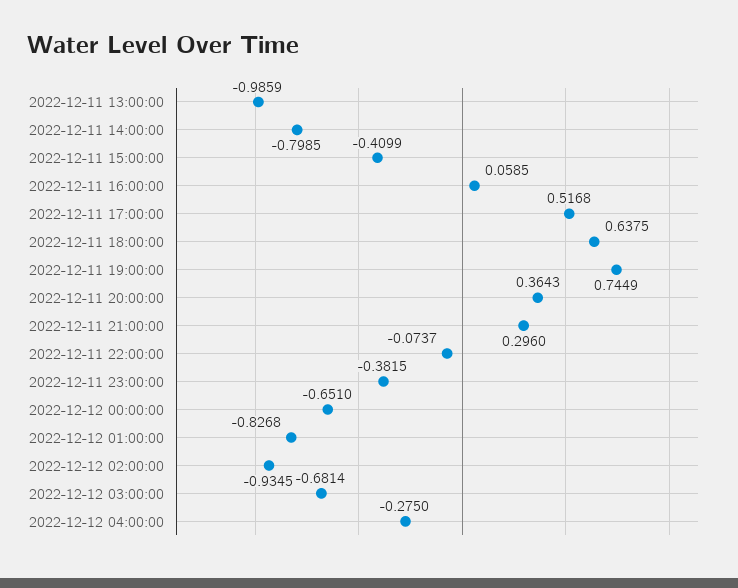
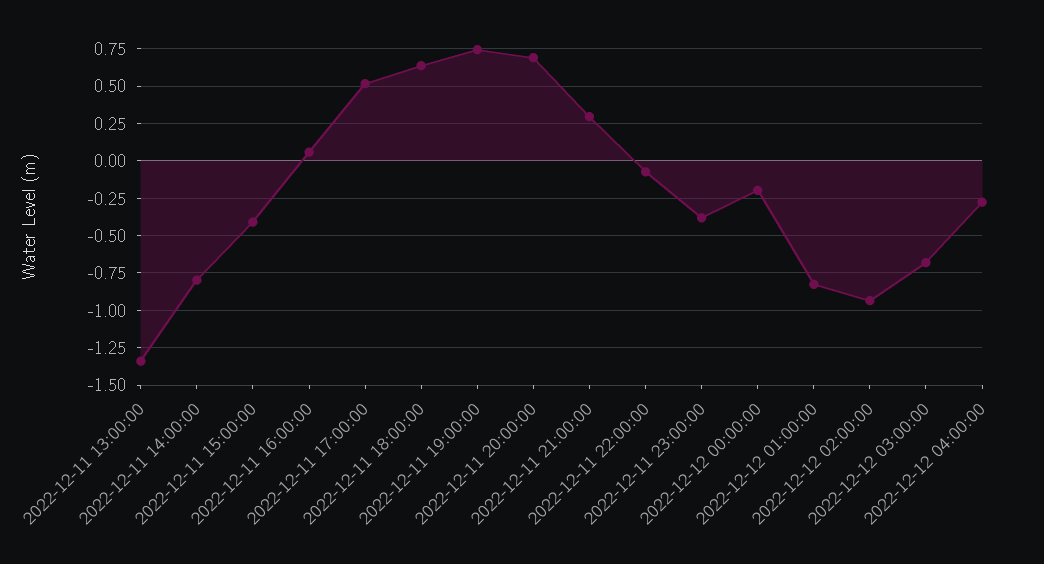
  {
-   "2022-12-11 13:00:00": -0.9859,
+   "2022-12-11 13:00:00": -1.35,
    "2022-12-11 14:00:00": -0.7985,
    "2022-12-11 15:00:00": -0.4099,
    "2022-12-11 16:00:00": 0.0585,
    "2022-12-11 17:00:00": 0.5168,
    "2022-12-11 18:00:00": 0.6375,
    "2022-12-11 19:00:00": 0.7449,
-   "2022-12-11 20:00:00": 0.3643,
+   "2022-12-11 20:00:00": 0.7,
    "2022-12-11 21:00:00": 0.296,
    "2022-12-11 22:00:00": -0.0737,
    "2022-12-11 23:00:00": -0.3815,
-   "2022-12-12 00:00:00": -0.651,
+   "2022-12-12 00:00:00": -0.2,
    "2022-12-12 01:00:00": -0.8268,
    "2022-12-12 02:00:00": -0.9345,
    "2022-12-12 03:00:00": -0.6814,
    "2022-12-12 04:00:00": -0.275
  }

